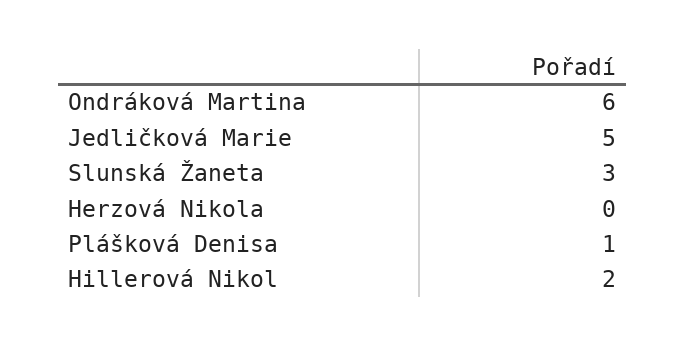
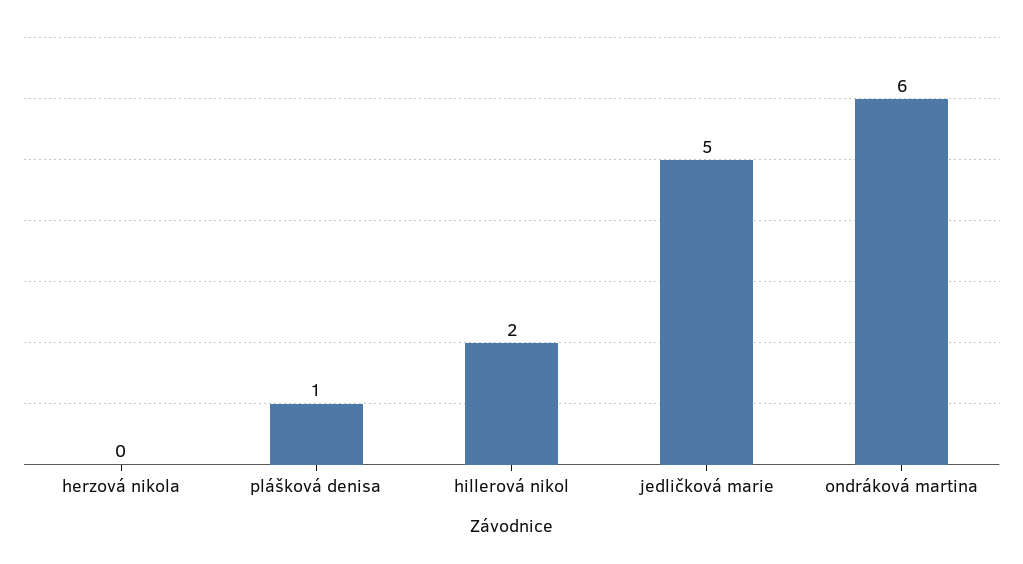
  {
    "Ondráková Martina": 6,
    "Jedličková Marie": 5,
-   "Slunská Žaneta": 3,
    "Herzová Nikola": 0,
    "Plášková Denisa": 1,
    "Hillerová Nikol": 2
  }

